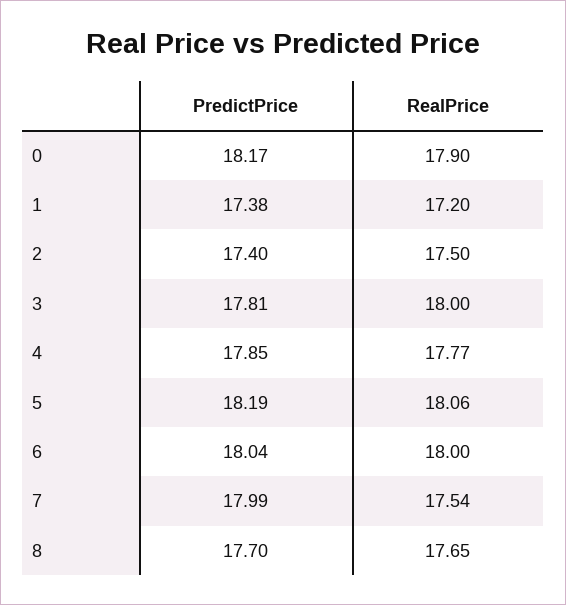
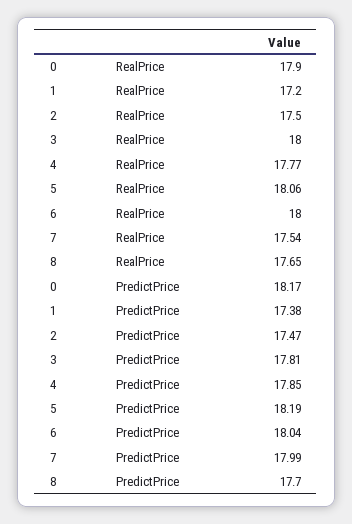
  {
    "PredictPrice": {
      "0": 18.17,
      "1": 17.38,
-     "2": 17.4,
+     "2": 17.47,
      "3": 17.81,
      "4": 17.85,
      "5": 18.19,
      "6": 18.04,
      "7": 17.99,
      "8": 17.7
    },
    "RealPrice": {
      "0": 17.9,
      "1": 17.2,
      "2": 17.5,
      "3": 18,
      "4": 17.77,
      "5": 18.06,
      "6": 18,
      "7": 17.54,
      "8": 17.65
    }
  }

